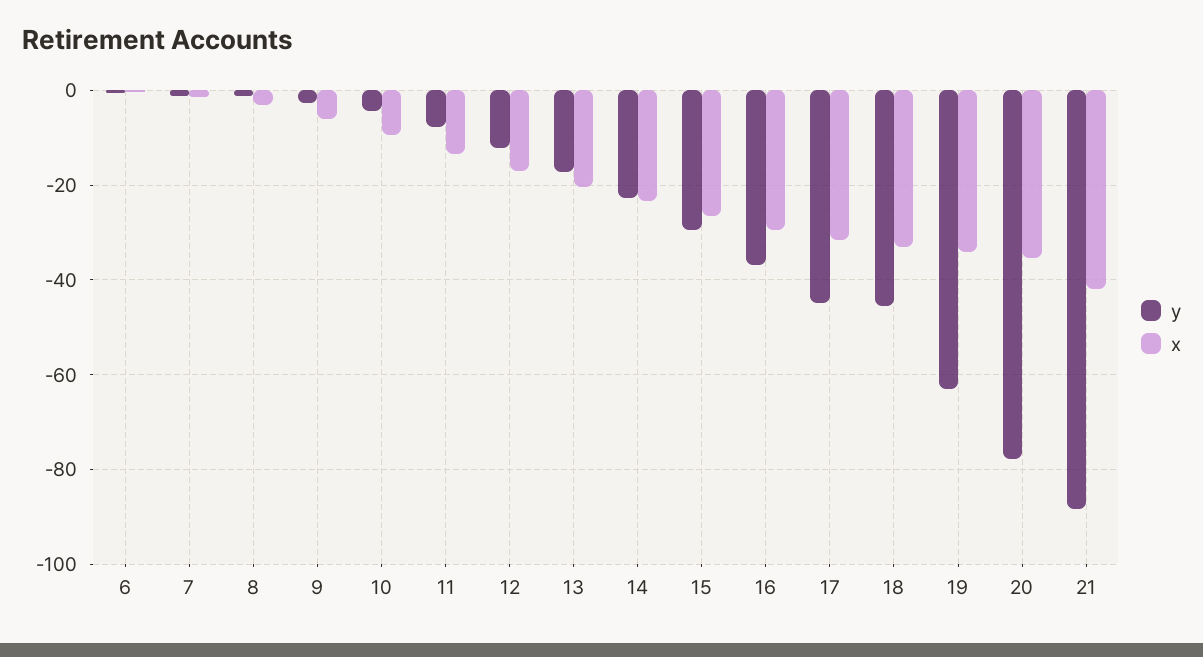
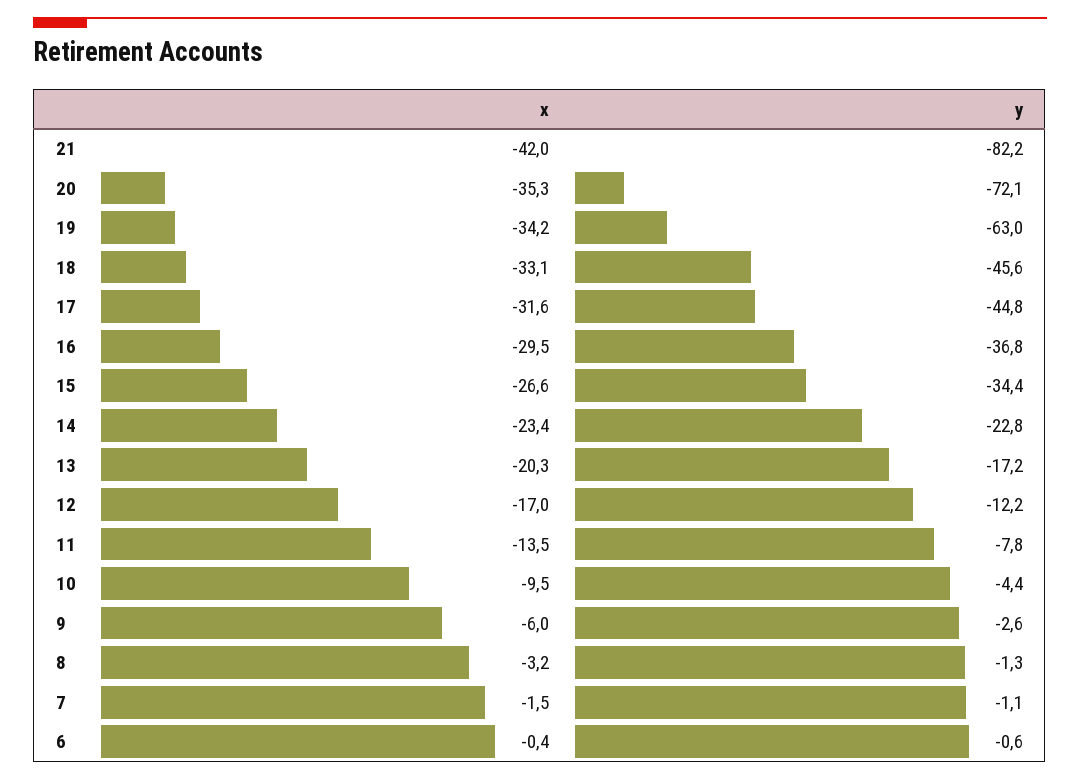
  {
    "y": {
      "6": -0.6,
      "7": -1.1,
      "8": -1.3,
      "9": -2.6,
      "10": -4.4,
      "11": -7.8,
      "12": -12.2,
      "13": -17.2,
      "14": -22.8,
-     "15": -30,
+     "15": -34.4,
      "16": -36.8,
      "17": -44.8,
      "18": -45.6,
      "19": -63,
-     "20": -78,
+     "20": -72.1,
-     "21": -88
+     "21": -82.2
    },
    "x": {
      "6": -0.4,
      "7": -1.5,
      "8": -3.2,
      "9": -6,
      "10": -9.5,
      "11": -13.5,
      "12": -17,
      "13": -20.3,
      "14": -23.4,
      "15": -26.6,
      "16": -29.5,
      "17": -31.6,
      "18": -33.1,
      "19": -34.2,
      "20": -35.3,
      "21": -42
    }
  }

